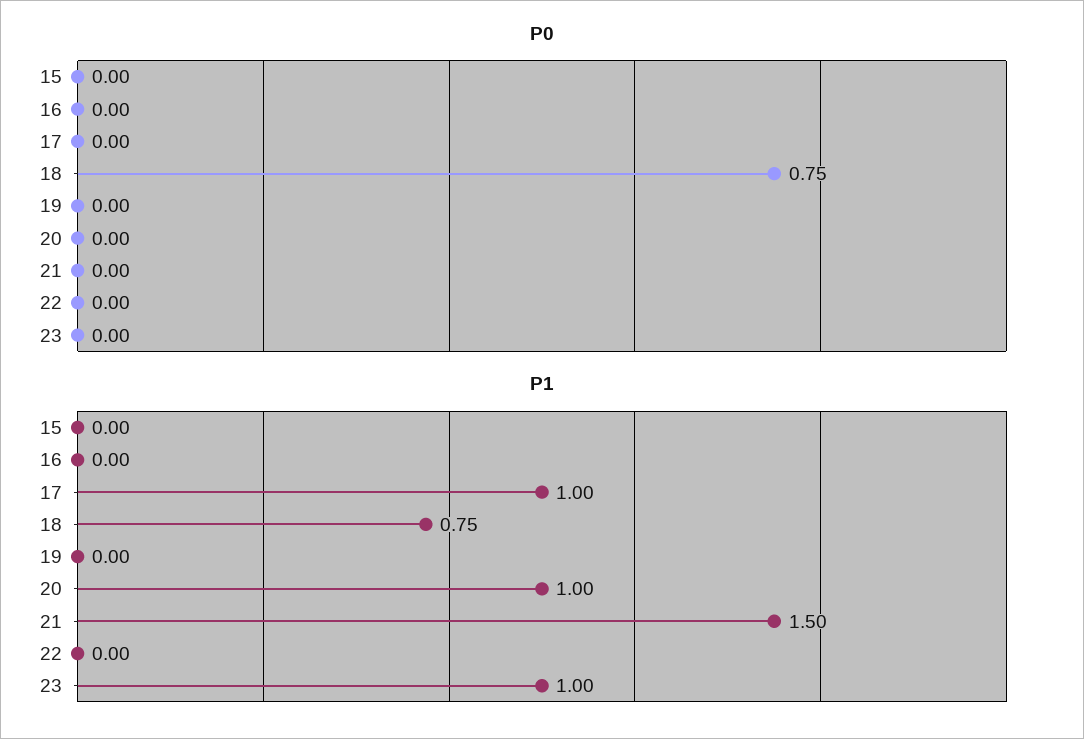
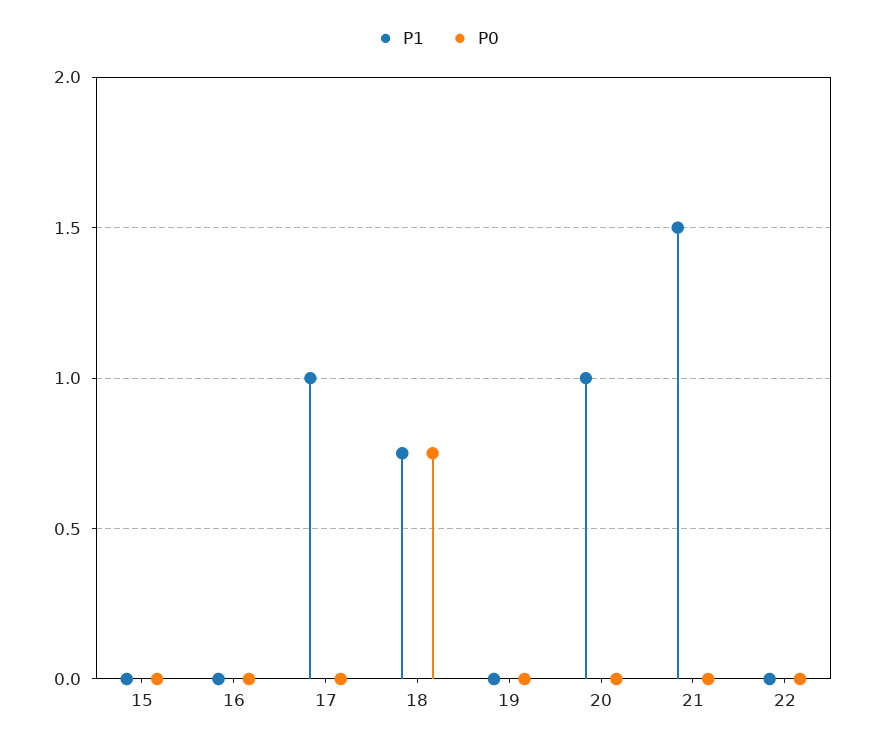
  {
    "P0": {
      "15": 0,
      "16": 0,
      "17": 0,
      "18": 0.75,
      "19": 0,
      "20": 0,
      "21": 0,
-     "22": 0,
+     "22": 0
-     "23": 0
    },
    "P1": {
      "15": 0,
      "16": 0,
      "17": 1,
      "18": 0.75,
      "19": 0,
      "20": 1,
      "21": 1.5,
-     "22": 0,
+     "22": 0
-     "23": 1
    }
  }

